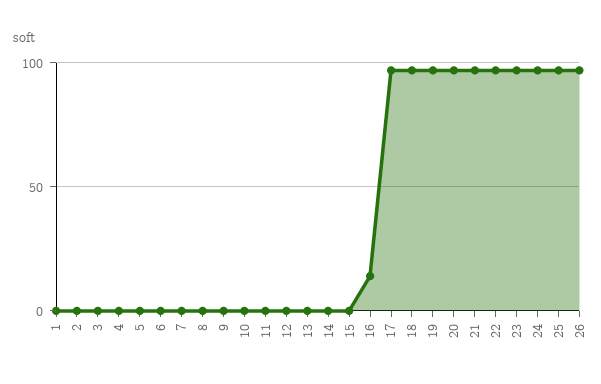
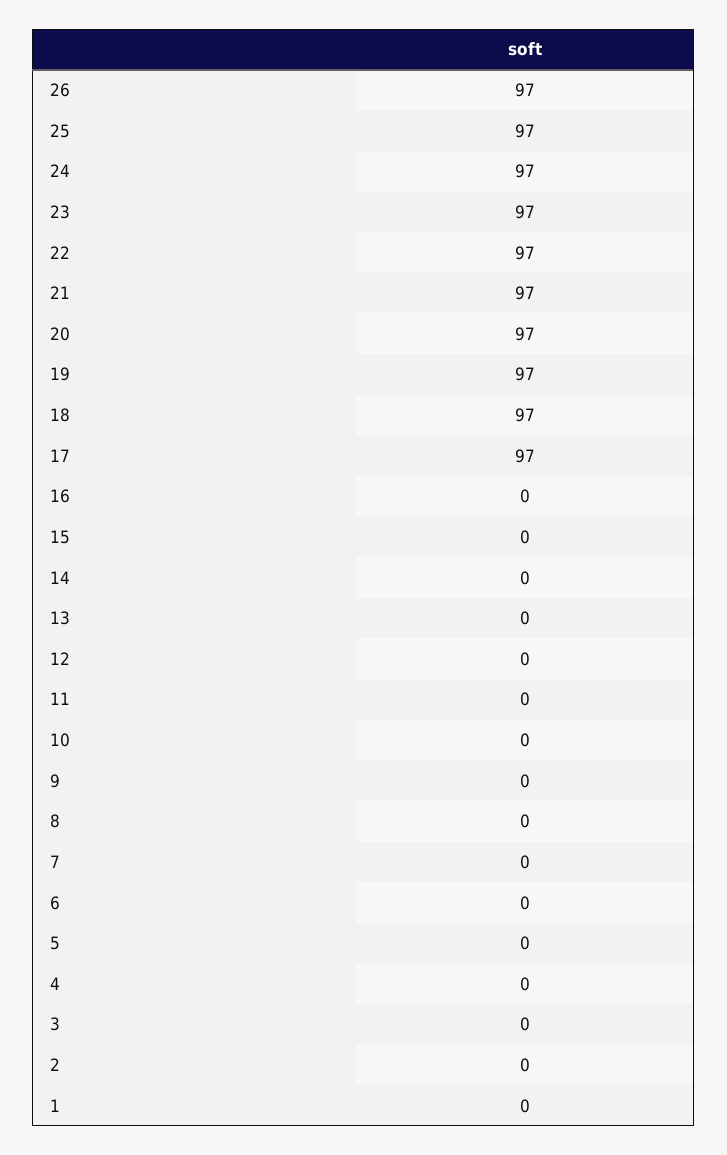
  {
    "1": 0,
    "2": 0,
    "3": 0,
    "4": 0,
    "5": 0,
    "6": 0,
    "7": 0,
    "8": 0,
    "9": 0,
    "10": 0,
    "11": 0,
    "12": 0,
    "13": 0,
    "14": 0,
    "15": 0,
-   "16": 15,
+   "16": 0,
    "17": 97,
    "18": 97,
    "19": 97,
    "20": 97,
    "21": 97,
    "22": 97,
    "23": 97,
    "24": 97,
    "25": 97,
    "26": 97
  }

